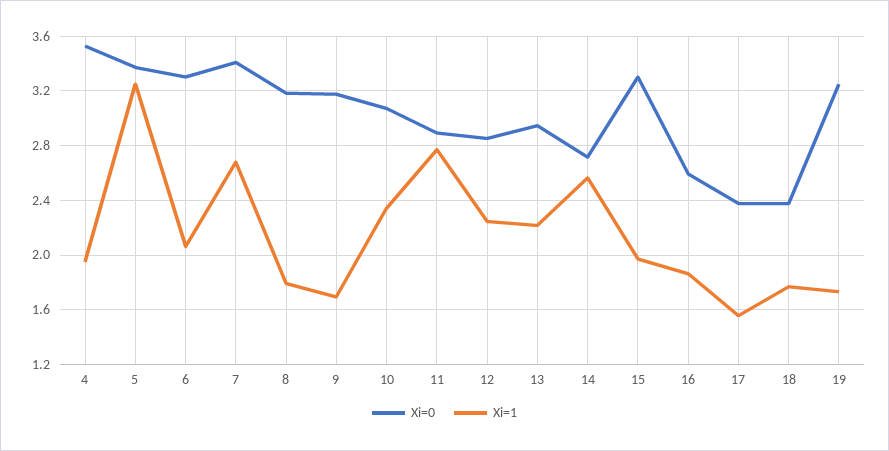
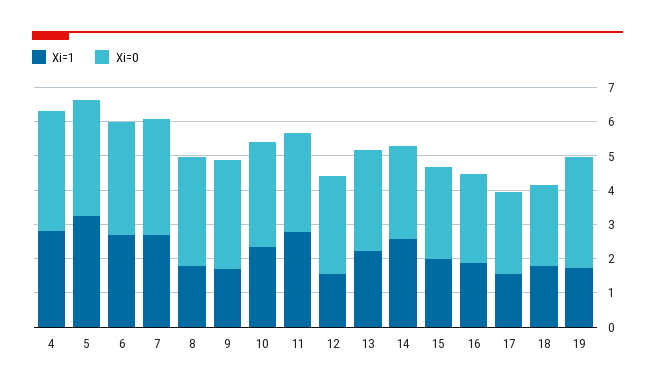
  {
    "Xi=0": {
      "4": 3.55,
      "5": 3.35,
      "6": 3.3,
      "7": 3.4,
      "8": 3.2,
      "9": 3.2,
      "10": 3.05,
      "11": 2.9,
      "12": 2.85,
      "13": 2.95,
      "14": 2.7,
-     "15": 3.3,
+     "15": 2.75,
      "16": 2.6,
      "17": 2.4,
      "18": 2.4,
      "19": 3.25
    },
    "Xi=1": {
-     "4": 1.95,
+     "4": 2.75,
      "5": 3.25,
-     "6": 2.05,
+     "6": 2.75,
      "7": 2.7,
      "8": 1.8,
      "9": 1.7,
      "10": 2.35,
      "11": 2.75,
-     "12": 2.25,
+     "12": 1.5,
      "13": 2.2,
      "14": 2.55,
      "15": 1.95,
      "16": 1.85,
      "17": 1.55,
      "18": 1.75,
      "19": 1.75
    }
  }

